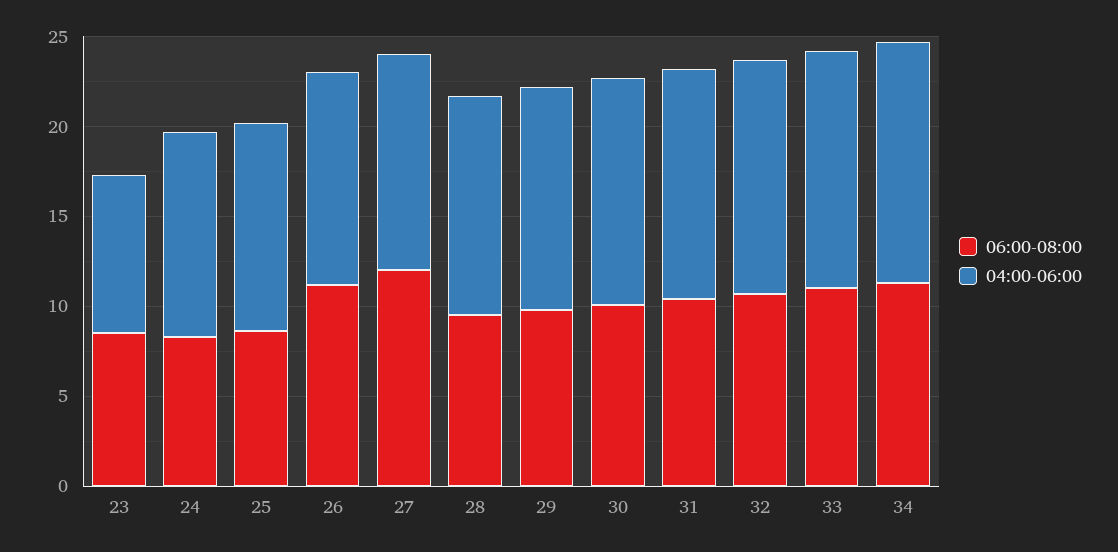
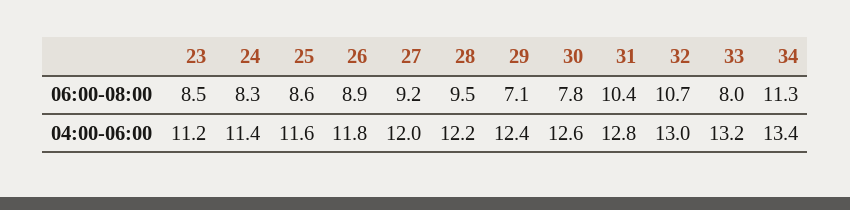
  {
    "06:00-08:00": {
      "23": 8.5,
      "24": 8.3,
      "25": 8.6,
-     "26": 11,
+     "26": 8.9,
-     "27": 12,
+     "27": 9.2,
      "28": 9.5,
-     "29": 10,
+     "29": 7.1,
-     "30": 10,
+     "30": 7.8,
      "31": 10.4,
      "32": 10.7,
-     "33": 11,
+     "33": 8,
      "34": 11.3
    },
    "04:00-06:00": {
-     "23": 9,
+     "23": 11.2,
      "24": 11.4,
      "25": 11.6,
      "26": 11.8,
      "27": 12,
      "28": 12.2,
      "29": 12.4,
      "30": 12.6,
      "31": 12.8,
      "32": 13,
      "33": 13.2,
      "34": 13.4
    }
  }

